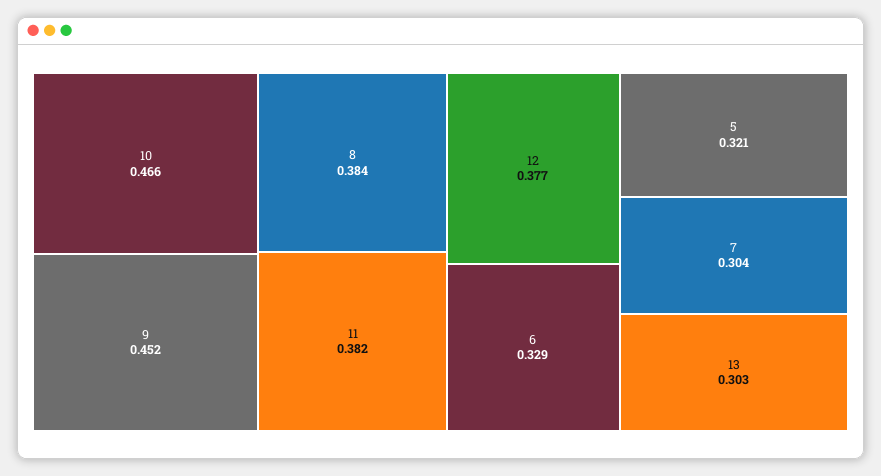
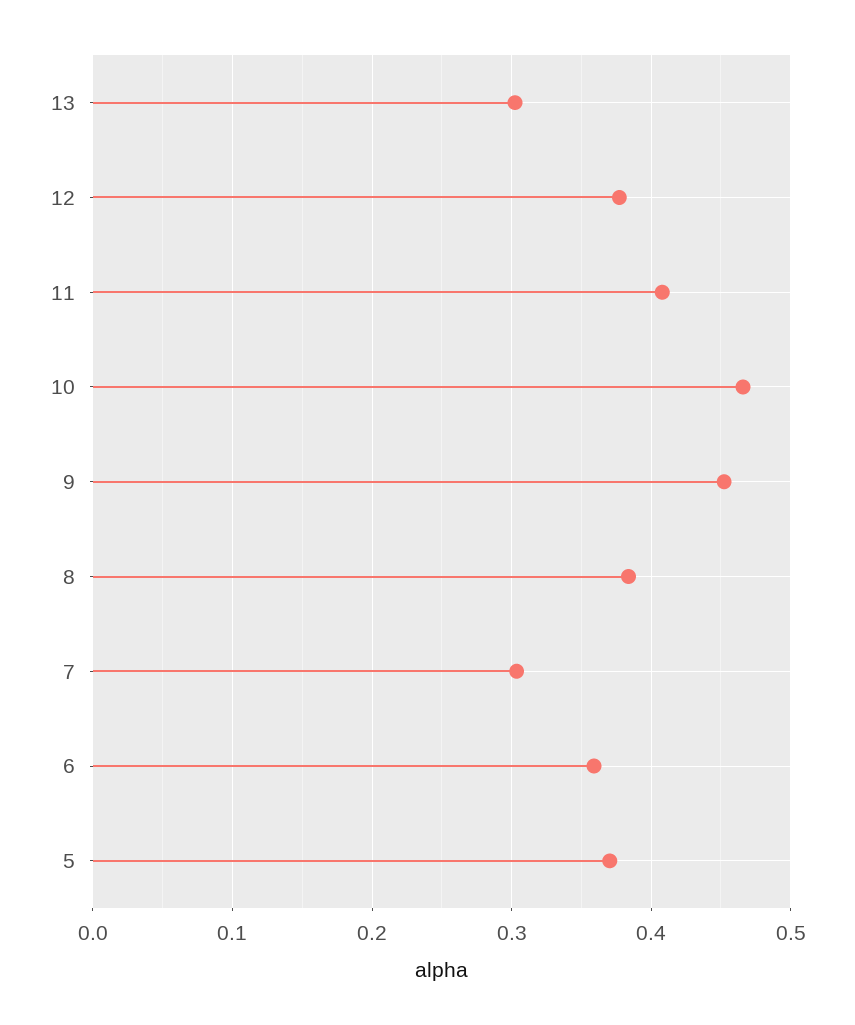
  {
    "10": 0.466,
    "9": 0.452,
    "8": 0.384,
-   "11": 0.382,
+   "11": 0.41,
    "12": 0.377,
-   "6": 0.329,
+   "6": 0.36,
-   "5": 0.321,
+   "5": 0.37,
    "7": 0.304,
    "13": 0.303
  }

